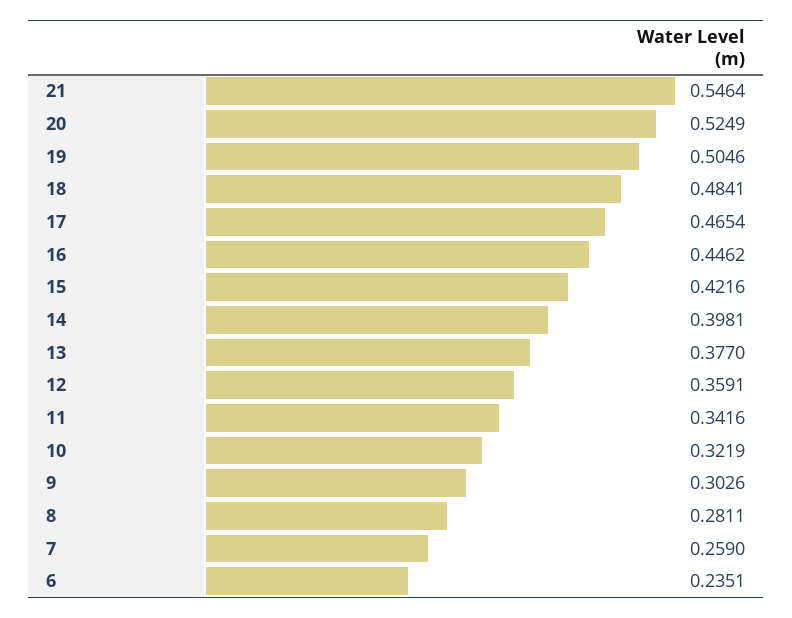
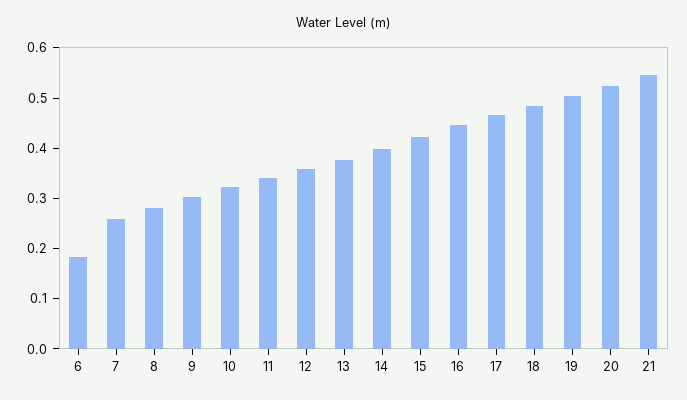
  {
    "21": 0.5464,
    "20": 0.5249,
    "19": 0.5046,
    "18": 0.4841,
    "17": 0.4654,
    "16": 0.4462,
    "15": 0.4216,
    "14": 0.3981,
    "13": 0.377,
    "12": 0.3591,
    "11": 0.3416,
    "10": 0.3219,
    "9": 0.3026,
    "8": 0.2811,
    "7": 0.259,
-   "6": 0.2351
+   "6": 0.18
  }

